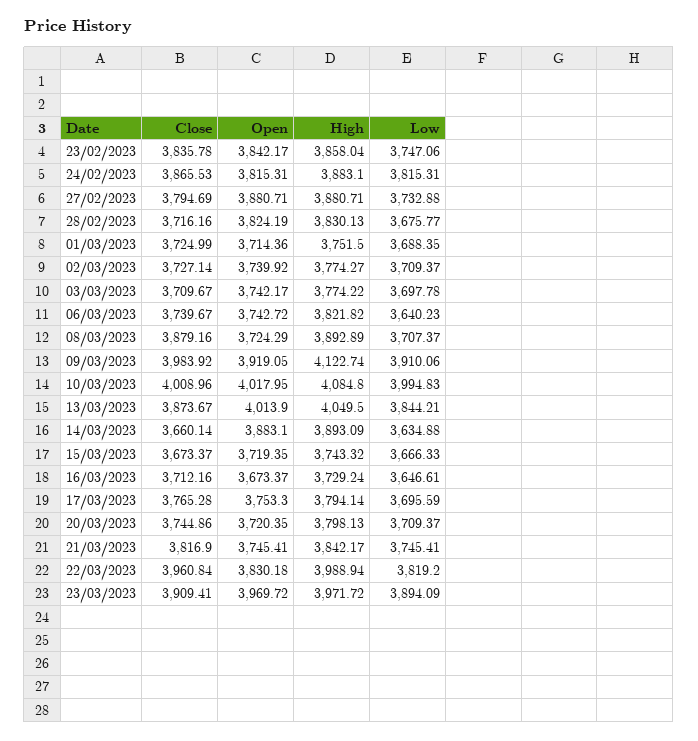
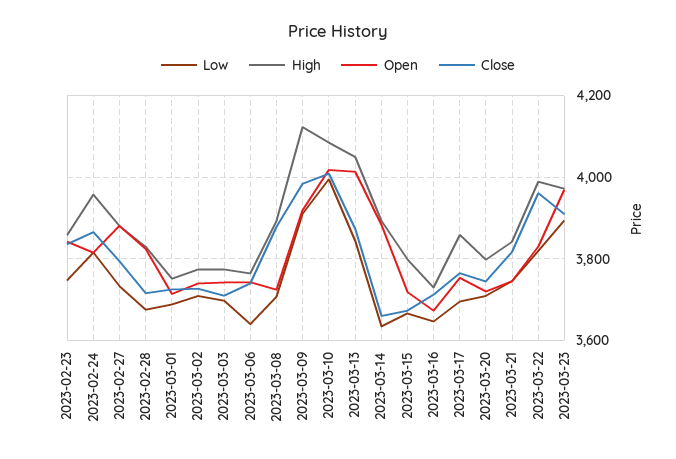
  {
    "Close": {
      "23/02/2023": 3835.78,
      "24/02/2023": 3865.53,
      "27/02/2023": 3794.69,
      "28/02/2023": 3716.16,
      "01/03/2023": 3724.99,
      "02/03/2023": 3727.14,
      "03/03/2023": 3709.67,
      "06/03/2023": 3739.67,
      "08/03/2023": 3879.16,
      "09/03/2023": 3983.92,
      "10/03/2023": 4008.96,
      "13/03/2023": 3873.67,
      "14/03/2023": 3660.14,
      "15/03/2023": 3673.37,
      "16/03/2023": 3712.16,
      "17/03/2023": 3765.28,
      "20/03/2023": 3744.86,
      "21/03/2023": 3816.9,
      "22/03/2023": 3960.84,
      "23/03/2023": 3909.41
    },
    "Open": {
      "23/02/2023": 3842.17,
      "24/02/2023": 3815.31,
      "27/02/2023": 3880.71,
      "28/02/2023": 3824.19,
      "01/03/2023": 3714.36,
      "02/03/2023": 3739.92,
      "03/03/2023": 3742.17,
      "06/03/2023": 3742.72,
      "08/03/2023": 3724.29,
      "09/03/2023": 3919.05,
      "10/03/2023": 4017.95,
      "13/03/2023": 4013.9,
      "14/03/2023": 3883.1,
      "15/03/2023": 3719.35,
      "16/03/2023": 3673.37,
      "17/03/2023": 3753.3,
      "20/03/2023": 3720.35,
      "21/03/2023": 3745.41,
      "22/03/2023": 3830.18,
      "23/03/2023": 3969.72
    },
    "High": {
      "23/02/2023": 3858.04,
-     "24/02/2023": 3883.1,
+     "24/02/2023": 3960,
      "27/02/2023": 3880.71,
      "28/02/2023": 3830.13,
      "01/03/2023": 3751.5,
      "02/03/2023": 3774.27,
      "03/03/2023": 3774.22,
-     "06/03/2023": 3821.82,
+     "06/03/2023": 3760,
      "08/03/2023": 3892.89,
      "09/03/2023": 4122.74,
      "10/03/2023": 4084.8,
      "13/03/2023": 4049.5,
      "14/03/2023": 3893.09,
-     "15/03/2023": 3743.32,
+     "15/03/2023": 3800,
      "16/03/2023": 3729.24,
-     "17/03/2023": 3794.14,
+     "17/03/2023": 3860,
      "20/03/2023": 3798.13,
      "21/03/2023": 3842.17,
      "22/03/2023": 3988.94,
      "23/03/2023": 3971.72
    },
    "Low": {
      "23/02/2023": 3747.06,
      "24/02/2023": 3815.31,
      "27/02/2023": 3732.88,
      "28/02/2023": 3675.77,
      "01/03/2023": 3688.35,
      "02/03/2023": 3709.37,
      "03/03/2023": 3697.78,
      "06/03/2023": 3640.23,
      "08/03/2023": 3707.37,
      "09/03/2023": 3910.06,
      "10/03/2023": 3994.83,
      "13/03/2023": 3844.21,
      "14/03/2023": 3634.88,
      "15/03/2023": 3666.33,
      "16/03/2023": 3646.61,
      "17/03/2023": 3695.59,
      "20/03/2023": 3709.37,
      "21/03/2023": 3745.41,
      "22/03/2023": 3819.2,
      "23/03/2023": 3894.09
    }
  }

